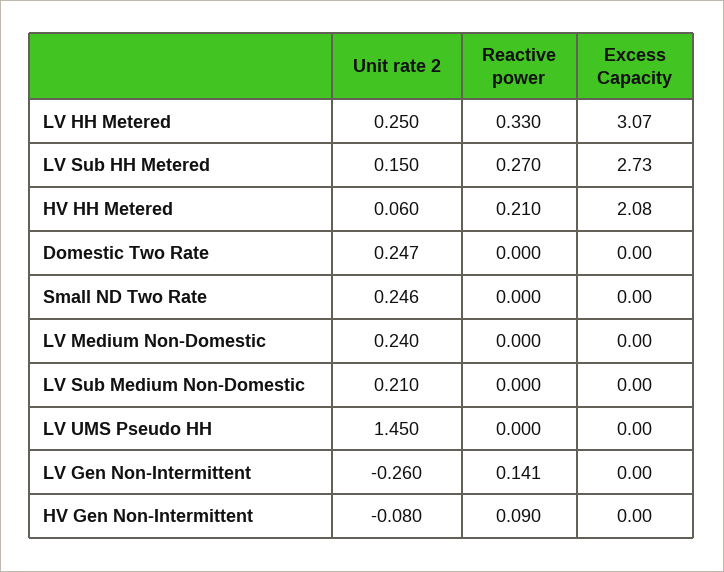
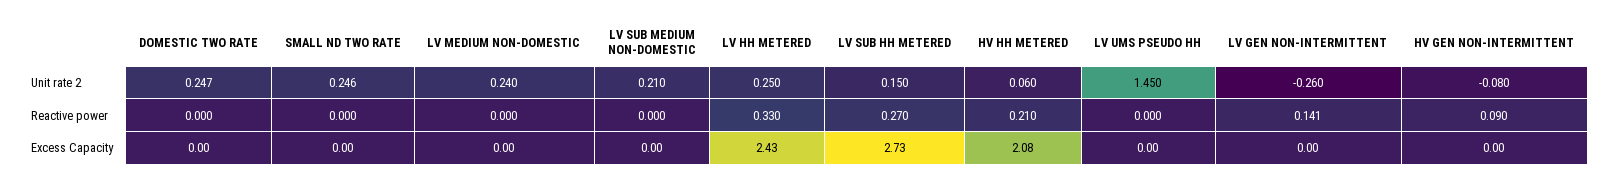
  {
    "Unit rate 2": {
      "LV HH Metered": 0.25,
      "LV Sub HH Metered": 0.15,
      "HV HH Metered": 0.06,
      "Domestic Two Rate": 0.247,
      "Small ND Two Rate": 0.246,
      "LV Medium Non-Domestic": 0.24,
      "LV Sub Medium Non-Domestic": 0.21,
      "LV UMS Pseudo HH": 1.45,
      "LV Gen Non-Intermittent": -0.26,
      "HV Gen Non-Intermittent": -0.08
    },
    "Reactive power": {
      "LV HH Metered": 0.33,
      "LV Sub HH Metered": 0.27,
      "HV HH Metered": 0.21,
      "Domestic Two Rate": 0,
      "Small ND Two Rate": 0,
      "LV Medium Non-Domestic": 0,
      "LV Sub Medium Non-Domestic": 0,
      "LV UMS Pseudo HH": 0,
      "LV Gen Non-Intermittent": 0.141,
      "HV Gen Non-Intermittent": 0.09
    },
    "Excess Capacity": {
-     "LV HH Metered": 3.07,
+     "LV HH Metered": 2.43,
      "LV Sub HH Metered": 2.73,
      "HV HH Metered": 2.08,
      "Domestic Two Rate": 0,
      "Small ND Two Rate": 0,
      "LV Medium Non-Domestic": 0,
      "LV Sub Medium Non-Domestic": 0,
      "LV UMS Pseudo HH": 0,
      "LV Gen Non-Intermittent": 0,
      "HV Gen Non-Intermittent": 0
    }
  }

